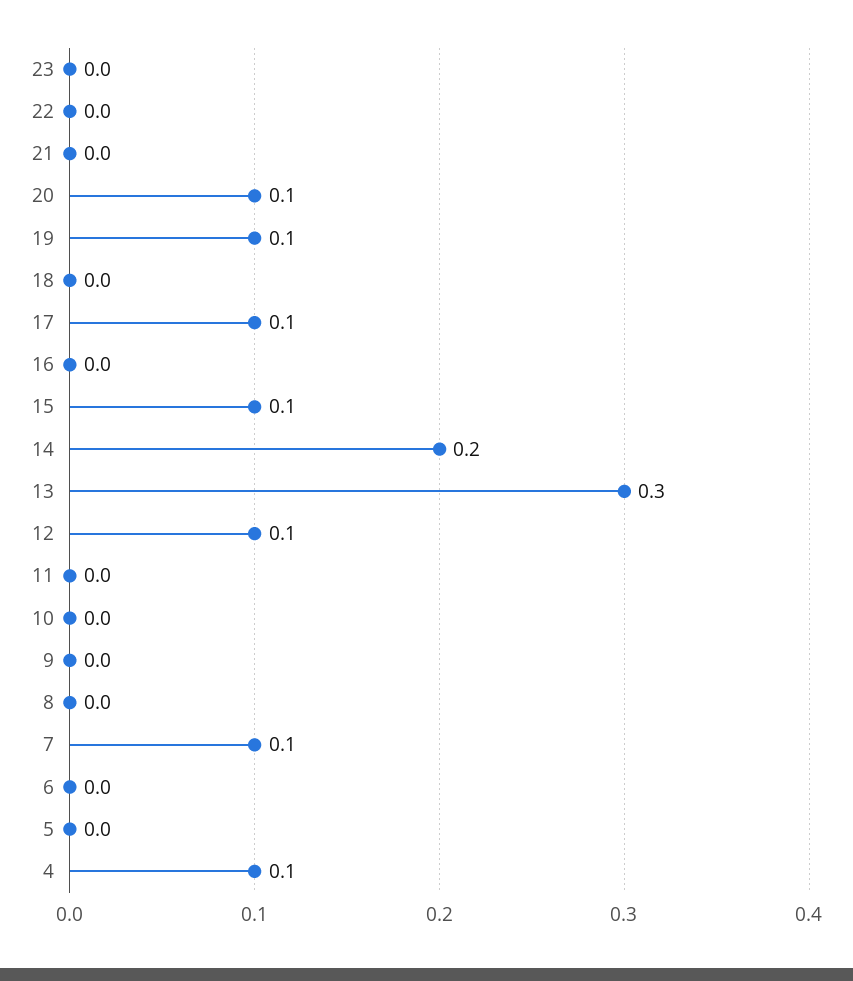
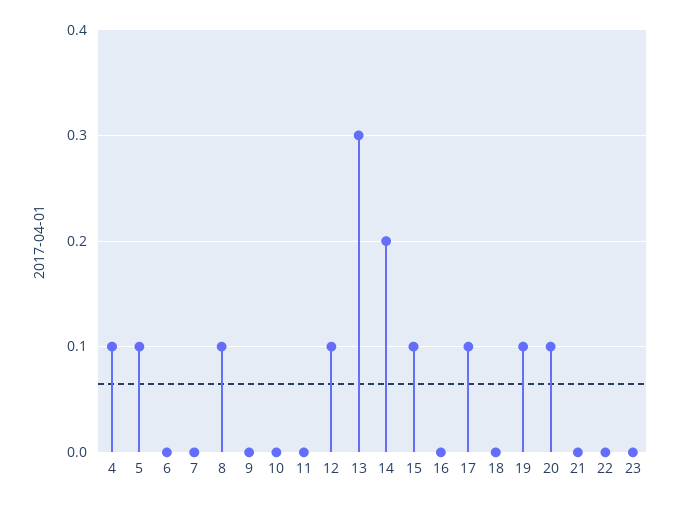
  {
    "23": 0,
    "22": 0,
    "21": 0,
    "20": 0.1,
    "19": 0.1,
    "18": 0,
    "17": 0.1,
    "16": 0,
    "15": 0.1,
    "14": 0.2,
    "13": 0.3,
    "12": 0.1,
    "11": 0,
    "10": 0,
    "9": 0,
-   "8": 0,
+   "8": 0.1,
-   "7": 0.1,
+   "7": 0,
    "6": 0,
-   "5": 0,
+   "5": 0.1,
    "4": 0.1
  }

